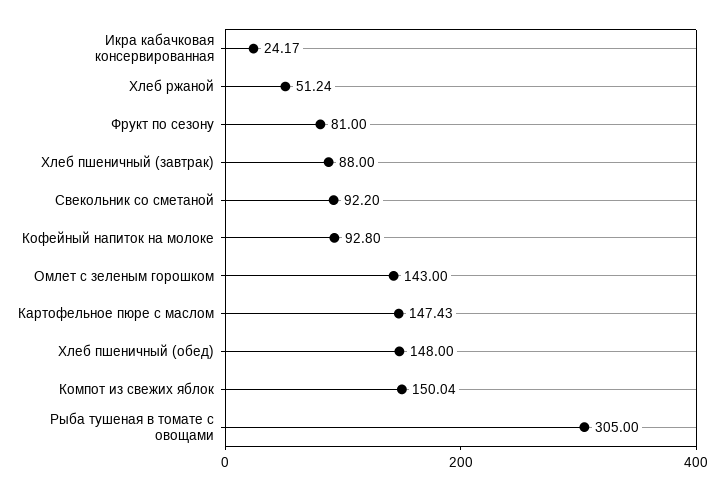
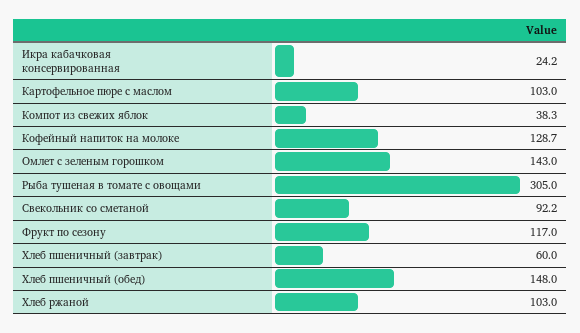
  {
    "Икра кабачковая консервированная": 24.17,
-   "Хлеб ржаной": 51.24,
+   "Хлеб ржаной": 103,
-   "Фрукт по сезону": 81,
+   "Фрукт по сезону": 117,
-   "Хлеб пшеничный (завтрак)": 88,
+   "Хлеб пшеничный (завтрак)": 60,
    "Свекольник со сметаной": 92.2,
-   "Кофейный напиток на молоке": 92.8,
+   "Кофейный напиток на молоке": 128.7,
    "Омлет с зеленым горошком": 143,
-   "Картофельное пюре с маслом": 147.43,
+   "Картофельное пюре с маслом": 103,
    "Хлеб пшеничный (обед)": 148,
-   "Компот из свежих яблок": 150.04,
+   "Компот из свежих яблок": 38.3,
    "Рыба тушеная в томате с овощами": 305
  }

